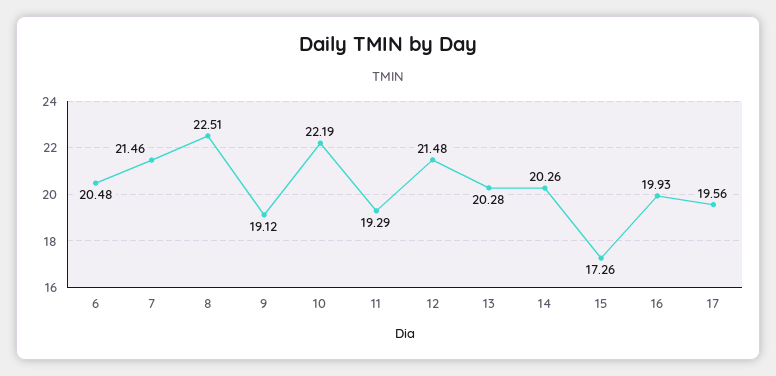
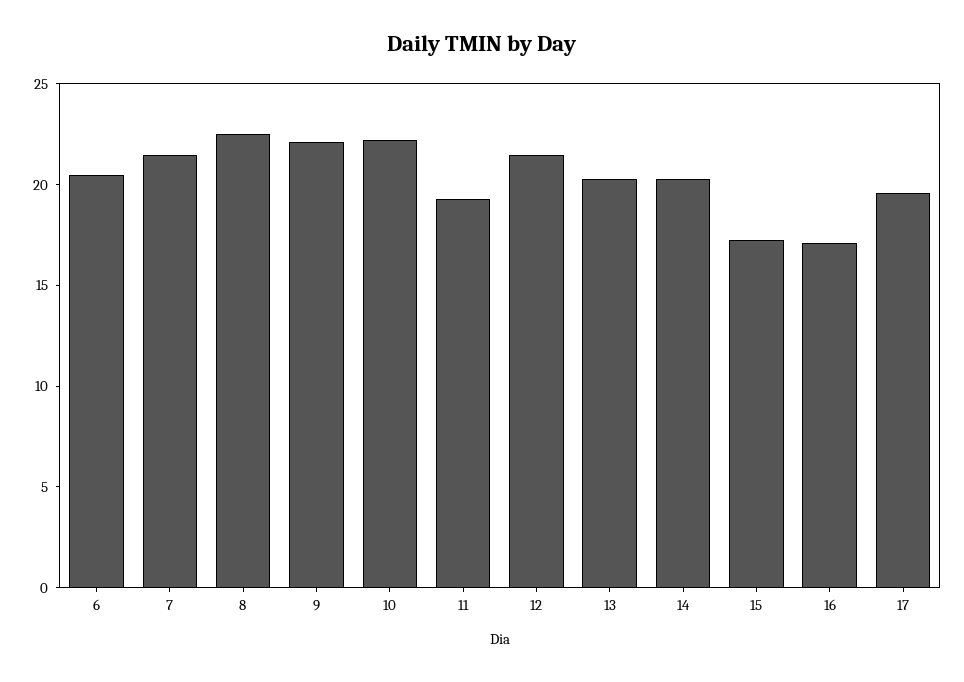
  {
    "6": 20.48,
    "7": 21.46,
    "8": 22.51,
-   "9": 19.12,
+   "9": 22,
    "10": 22.19,
    "11": 19.29,
    "12": 21.48,
    "13": 20.28,
    "14": 20.26,
    "15": 17.26,
-   "16": 19.93,
+   "16": 17,
    "17": 19.56
  }

